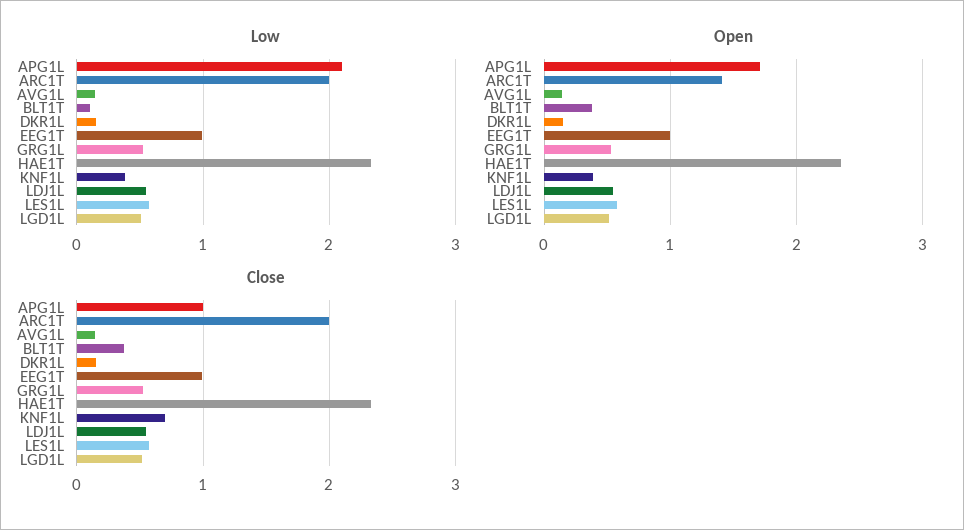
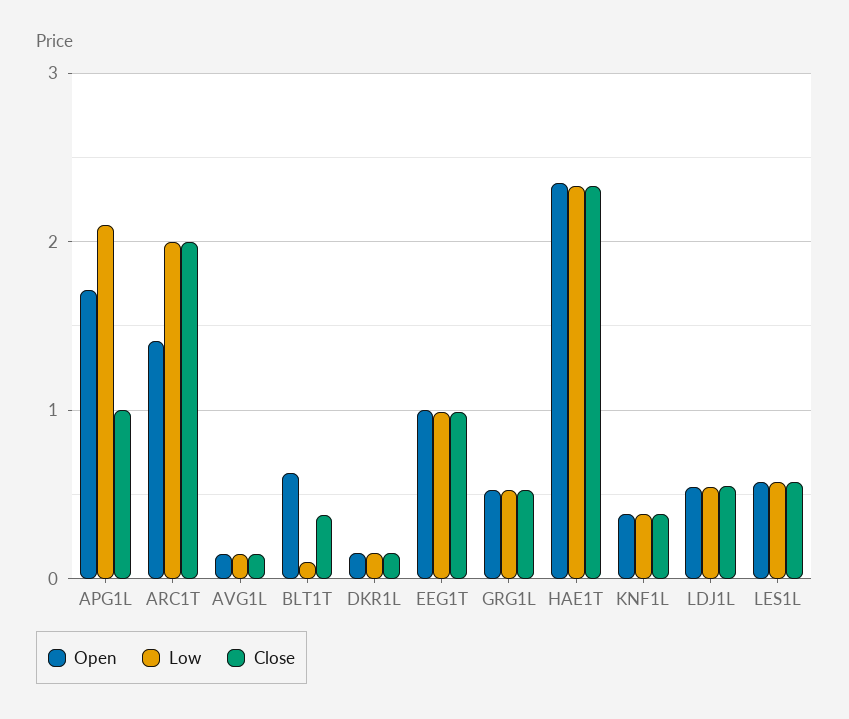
  {
    "Low": {
      "APG1L": 2.1,
      "ARC1T": 2,
      "AVG1L": 0.1,
      "BLT1T": 0.1,
      "DKR1L": 0.2,
      "EEG1T": 1,
      "GRG1L": 0.5,
      "HAE1T": 2.3,
      "KNF1L": 0.4,
      "LDJ1L": 0.5,
-     "LES1L": 0.6,
+     "LES1L": 0.6
-     "LGD1L": 0.5
    },
    "Open": {
      "APG1L": 1.7,
      "ARC1T": 1.4,
      "AVG1L": 0.1,
-     "BLT1T": 0.4,
+     "BLT1T": 0.6,
      "DKR1L": 0.2,
      "EEG1T": 1,
      "GRG1L": 0.5,
      "HAE1T": 2.4,
      "KNF1L": 0.4,
      "LDJ1L": 0.5,
-     "LES1L": 0.6,
+     "LES1L": 0.6
-     "LGD1L": 0.5
    },
    "Close": {
      "APG1L": 1,
      "ARC1T": 2,
      "AVG1L": 0.1,
      "BLT1T": 0.4,
      "DKR1L": 0.2,
      "EEG1T": 1,
      "GRG1L": 0.5,
      "HAE1T": 2.3,
-     "KNF1L": 0.7,
+     "KNF1L": 0.4,
      "LDJ1L": 0.6,
-     "LES1L": 0.6,
+     "LES1L": 0.6
-     "LGD1L": 0.5
    }
  }

